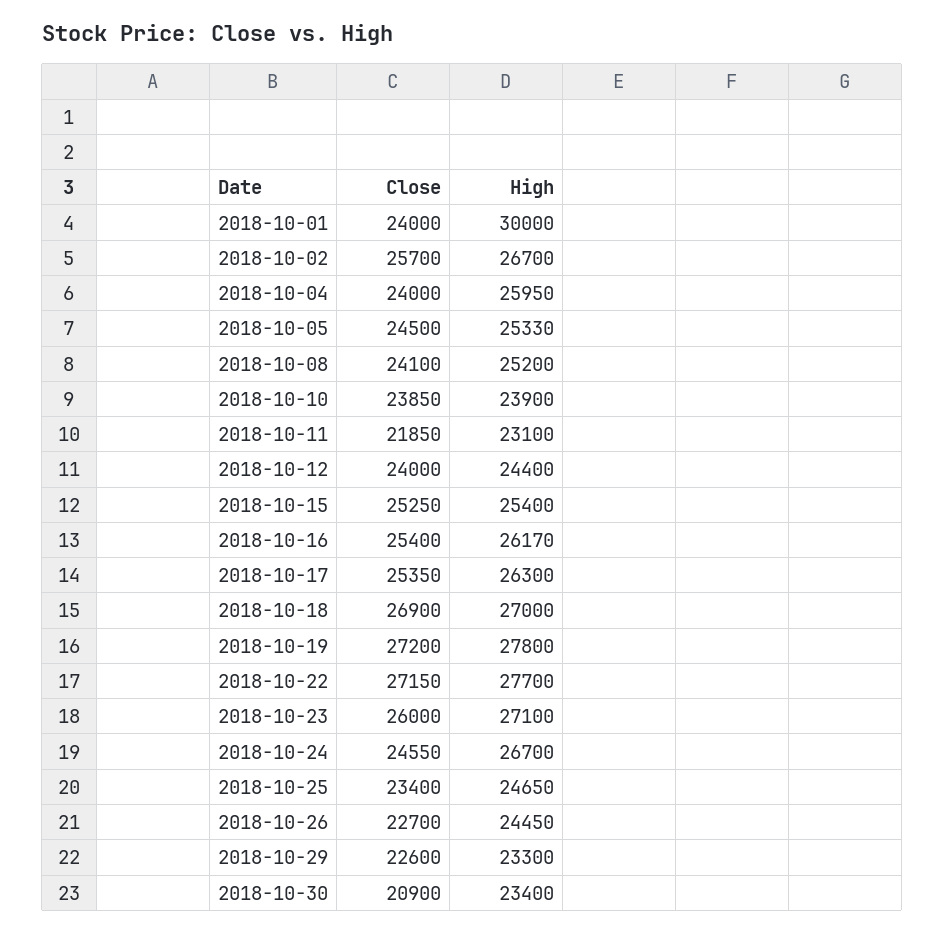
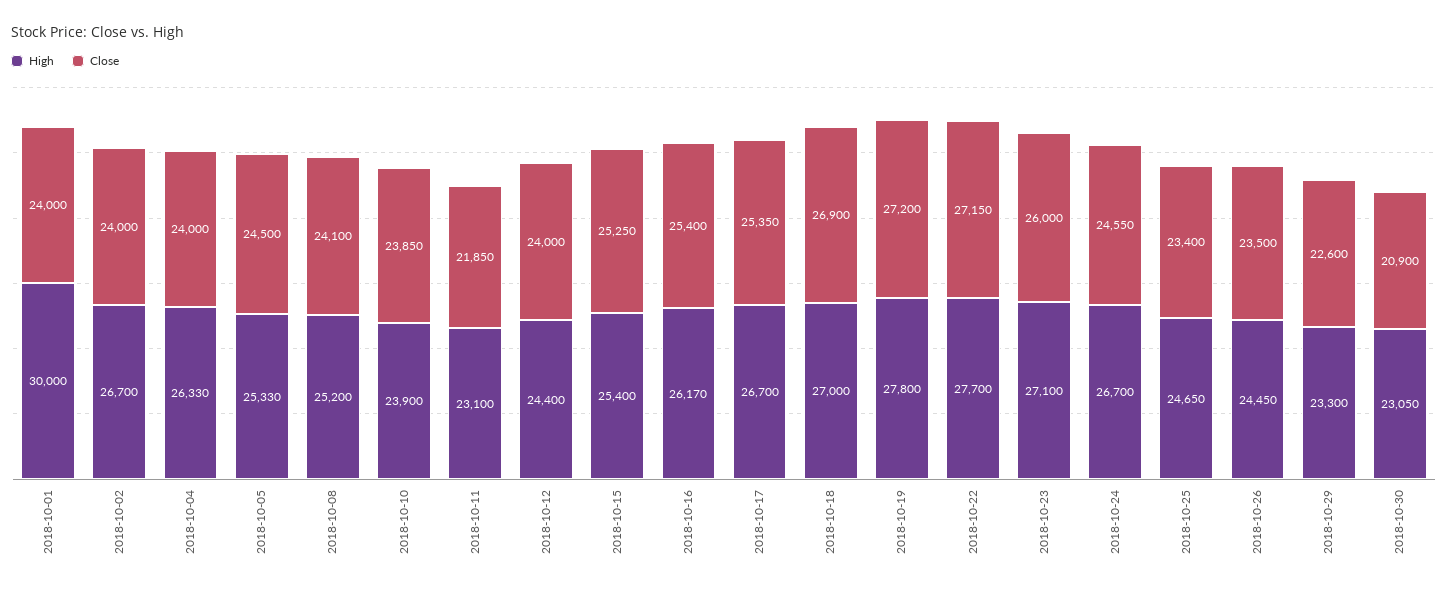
  {
    "Close": {
      "2018-10-01": 24000,
-     "2018-10-02": 25700,
+     "2018-10-02": 24000,
      "2018-10-04": 24000,
      "2018-10-05": 24500,
      "2018-10-08": 24100,
      "2018-10-10": 23850,
      "2018-10-11": 21850,
      "2018-10-12": 24000,
      "2018-10-15": 25250,
      "2018-10-16": 25400,
      "2018-10-17": 25350,
      "2018-10-18": 26900,
      "2018-10-19": 27200,
      "2018-10-22": 27150,
      "2018-10-23": 26000,
      "2018-10-24": 24550,
      "2018-10-25": 23400,
-     "2018-10-26": 22700,
+     "2018-10-26": 23500,
      "2018-10-29": 22600,
      "2018-10-30": 20900
    },
    "High": {
      "2018-10-01": 30000,
      "2018-10-02": 26700,
-     "2018-10-04": 25950,
+     "2018-10-04": 26330,
      "2018-10-05": 25330,
      "2018-10-08": 25200,
      "2018-10-10": 23900,
      "2018-10-11": 23100,
      "2018-10-12": 24400,
      "2018-10-15": 25400,
      "2018-10-16": 26170,
-     "2018-10-17": 26300,
+     "2018-10-17": 26700,
      "2018-10-18": 27000,
      "2018-10-19": 27800,
      "2018-10-22": 27700,
      "2018-10-23": 27100,
      "2018-10-24": 26700,
      "2018-10-25": 24650,
      "2018-10-26": 24450,
      "2018-10-29": 23300,
-     "2018-10-30": 23400
+     "2018-10-30": 23050
    }
  }

